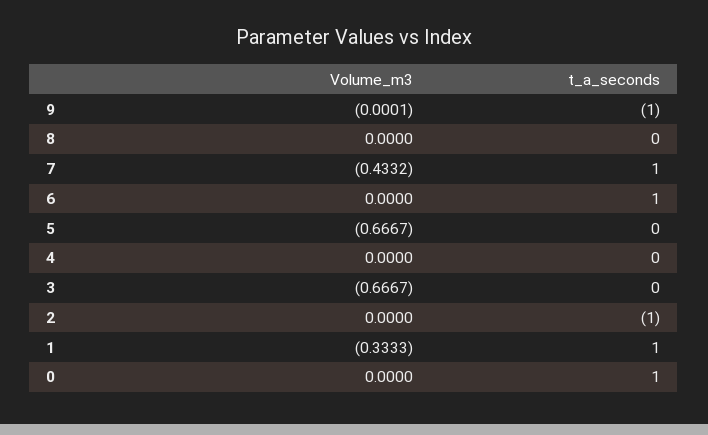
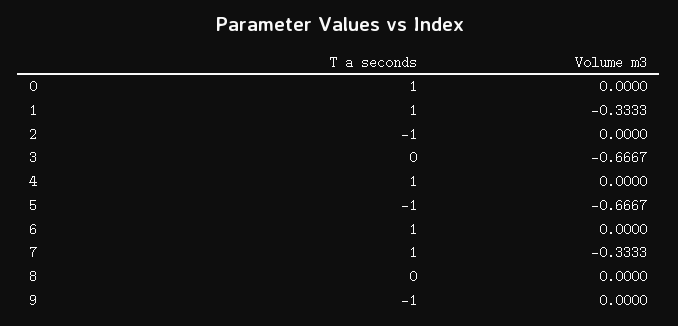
  {
    "Volume_m3": {
-     "9": -0.0001,
+     "9": 0,
      "8": 0,
-     "7": -0.4332,
+     "7": -0.3333,
      "6": 0,
      "5": -0.6667,
      "4": 0,
      "3": -0.6667,
      "2": 0,
      "1": -0.3333,
      "0": 0
    },
    "t_a_seconds": {
      "9": -1,
      "8": 0,
      "7": 1,
      "6": 1,
-     "5": 0,
+     "5": -1,
-     "4": 0,
+     "4": 1,
      "3": 0,
      "2": -1,
      "1": 1,
      "0": 1
    }
  }

